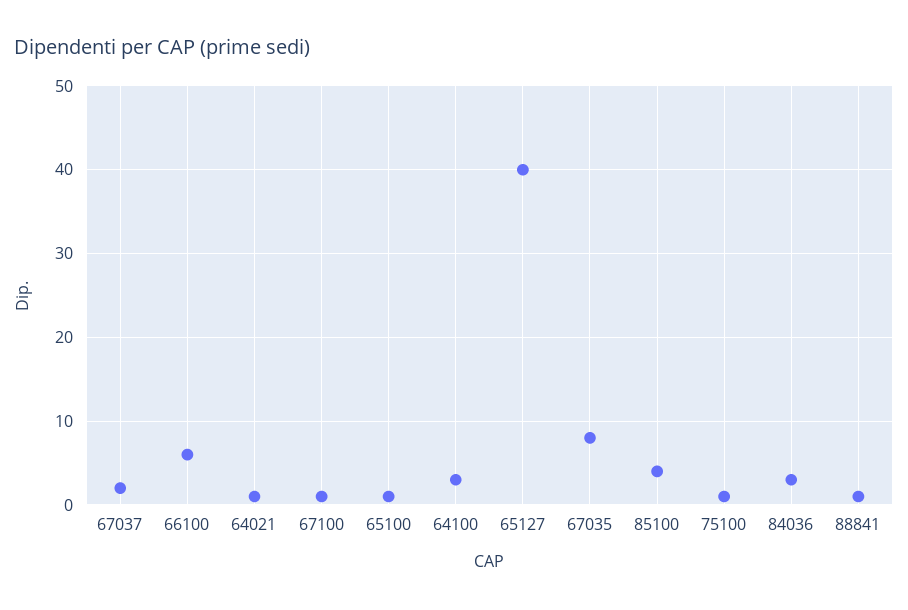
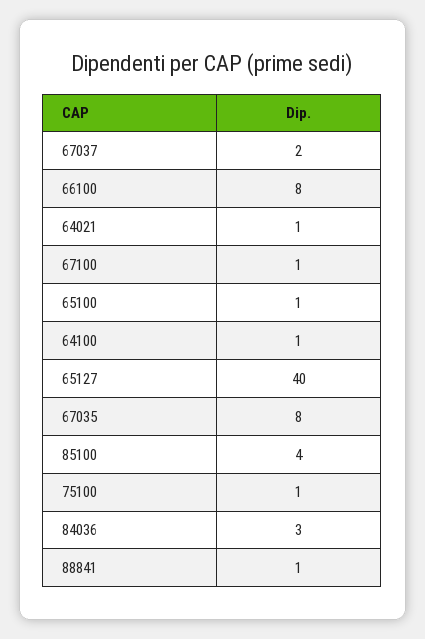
  {
    "67037": 2,
-   "66100": 6,
+   "66100": 8,
    "64021": 1,
    "67100": 1,
    "65100": 1,
-   "64100": 3,
+   "64100": 1,
    "65127": 40,
    "67035": 8,
    "85100": 4,
    "75100": 1,
    "84036": 3,
    "88841": 1
  }

